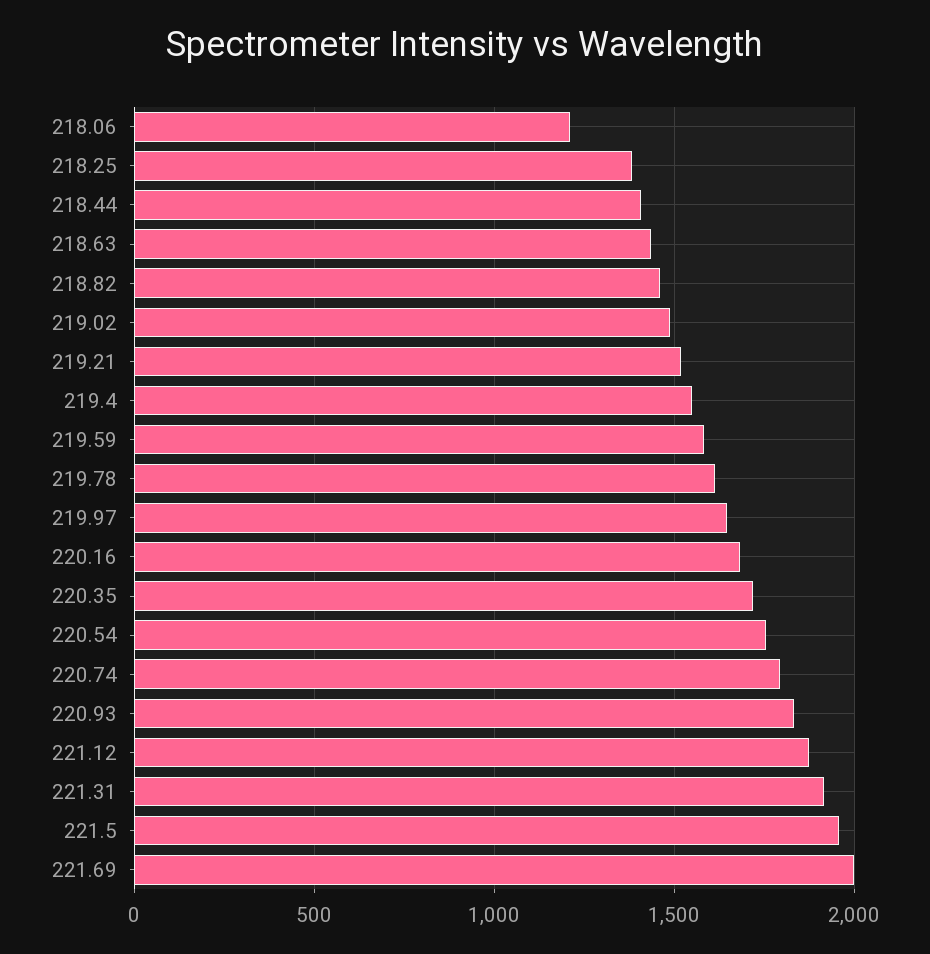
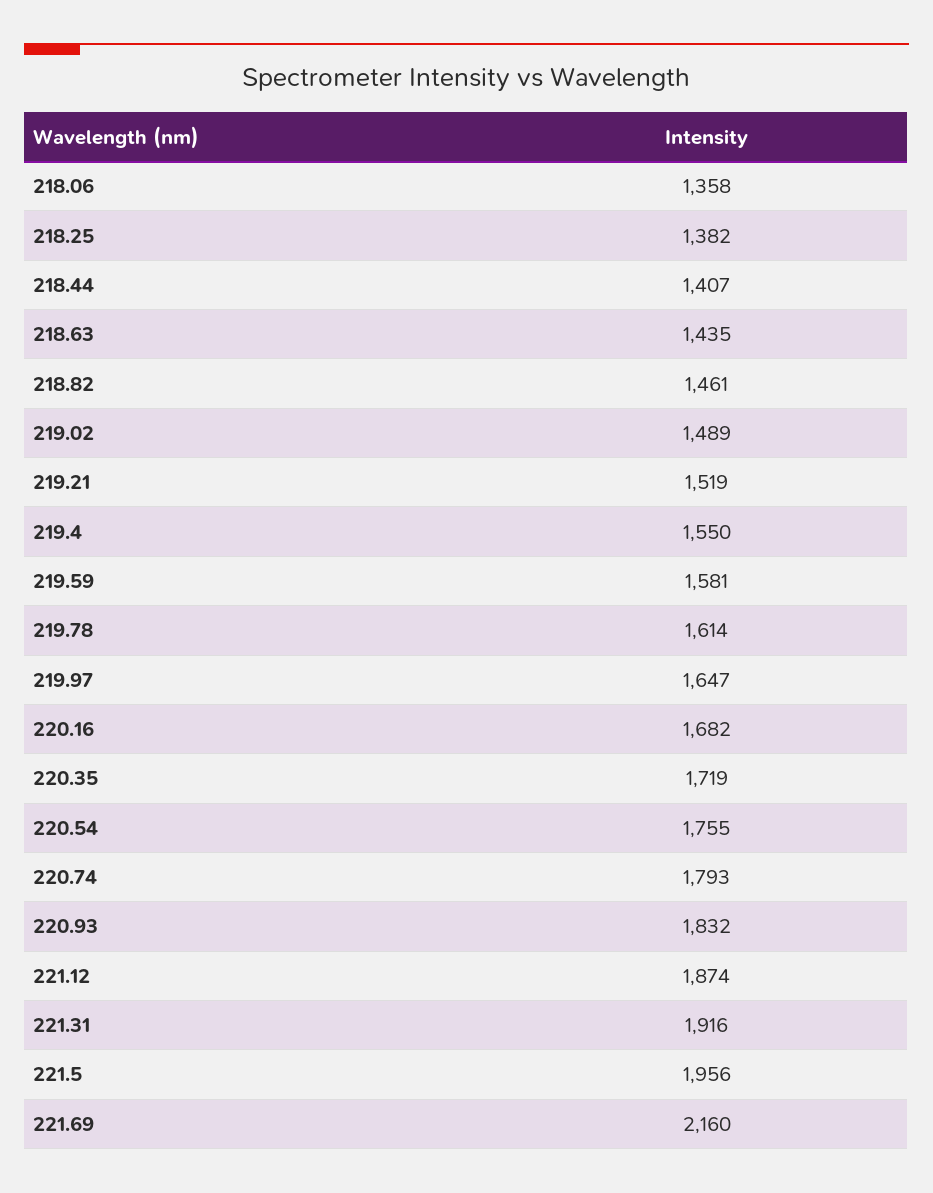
  {
-   "218.06": 1200,
+   "218.06": 1358,
    "218.25": 1382,
    "218.44": 1407,
    "218.63": 1435,
    "218.82": 1461,
    "219.02": 1489,
    "219.21": 1519,
    "219.4": 1550,
    "219.59": 1581,
    "219.78": 1614,
    "219.97": 1647,
    "220.16": 1682,
    "220.35": 1719,
    "220.54": 1755,
    "220.74": 1793,
    "220.93": 1832,
    "221.12": 1874,
    "221.31": 1916,
    "221.5": 1956,
-   "221.69": 2000
+   "221.69": 2160
  }

